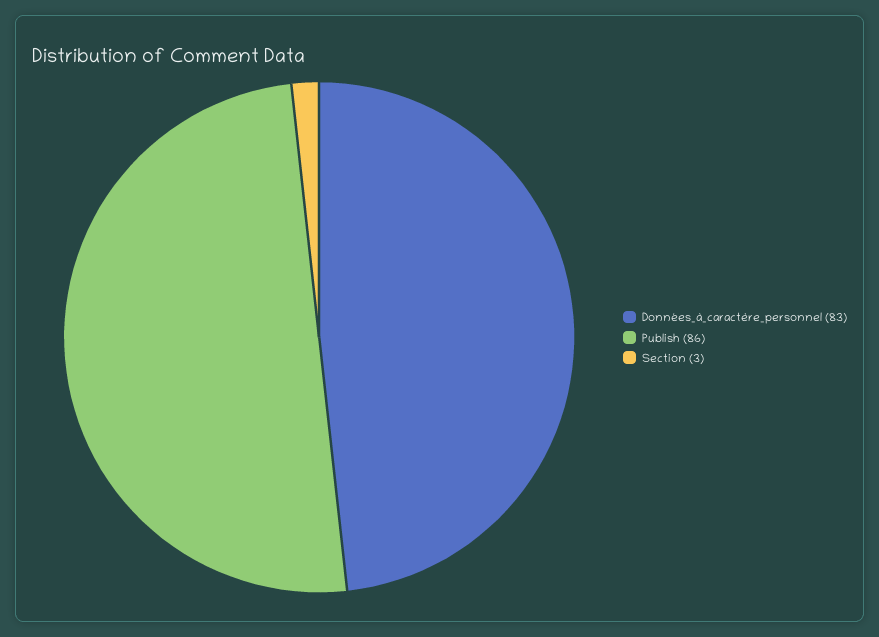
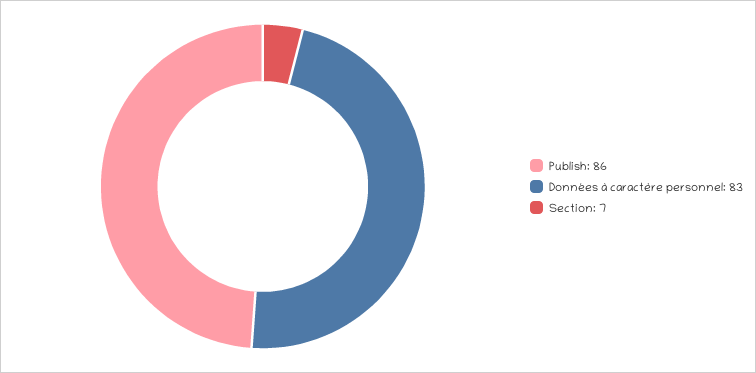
  {
    "Données_à_caractère_personnel": 83,
    "Publish": 86,
-   "Section": 3
+   "Section": 7
  }

